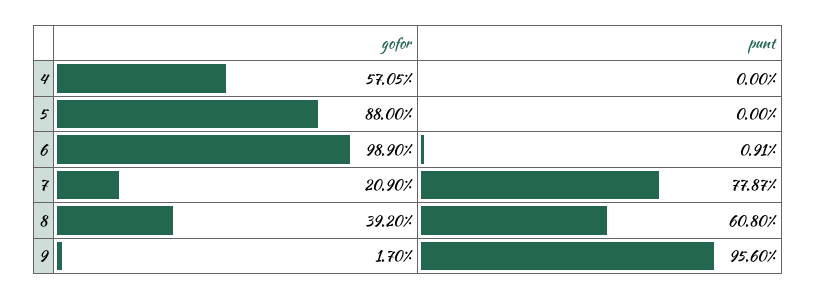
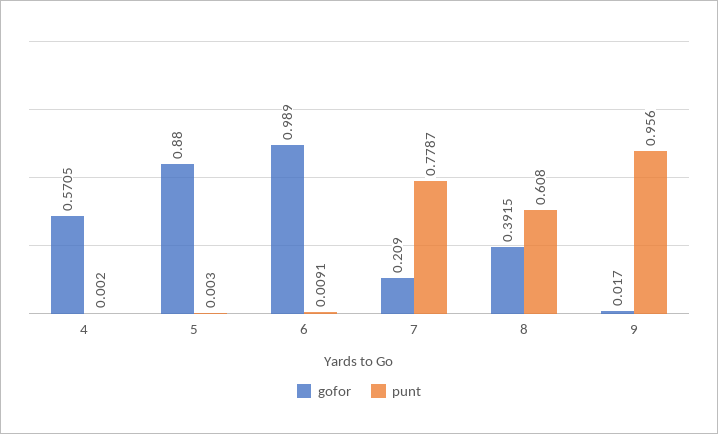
  {
    "gofor": {
      "4": 0.5705,
      "5": 0.88,
      "6": 0.989,
      "7": 0.209,
-     "8": 0.392,
+     "8": 0.3915,
      "9": 0.017
    },
    "punt": {
-     "4": 0,
+     "4": 0.002,
-     "5": 0,
+     "5": 0.003,
      "6": 0.0091,
      "7": 0.7787,
      "8": 0.608,
      "9": 0.956
    }
  }

